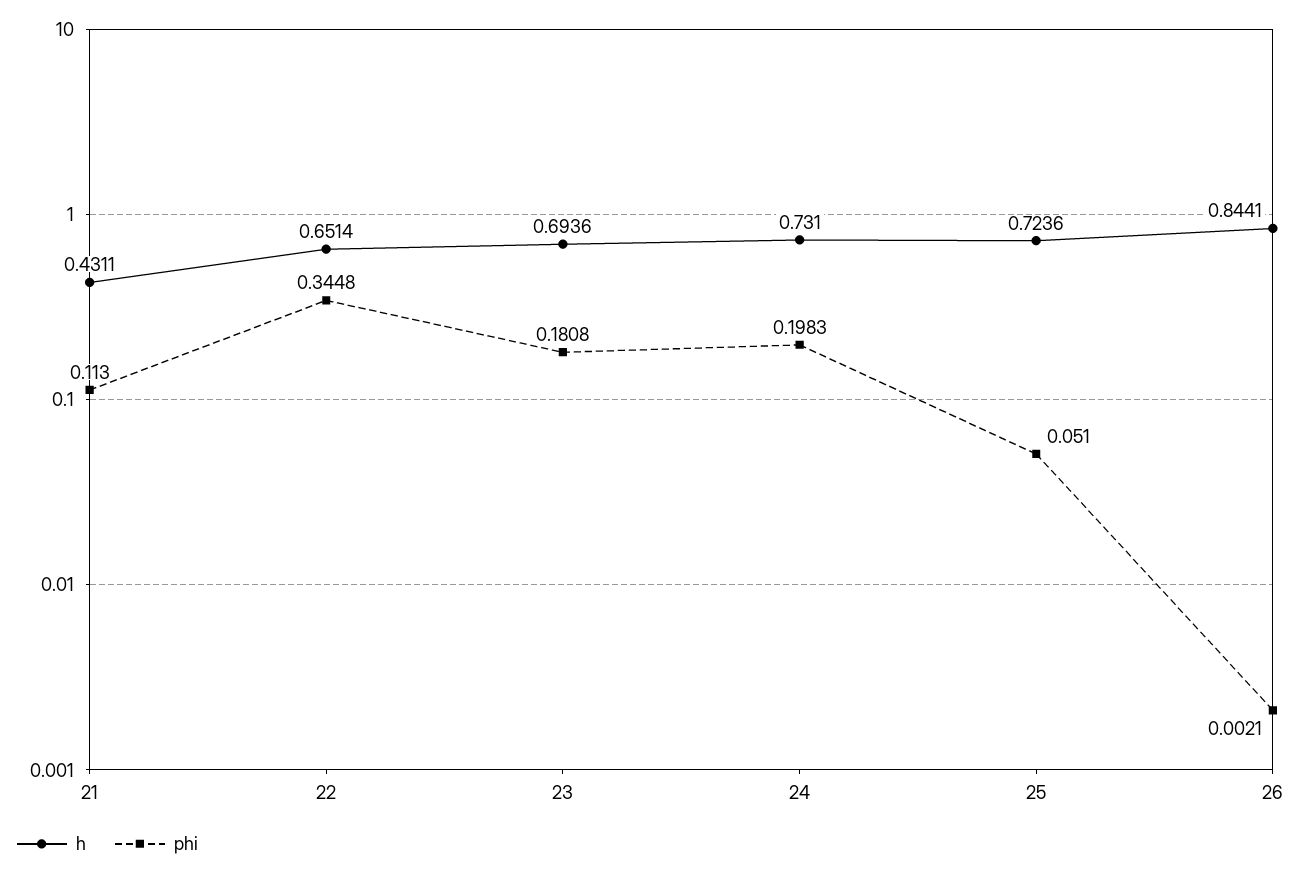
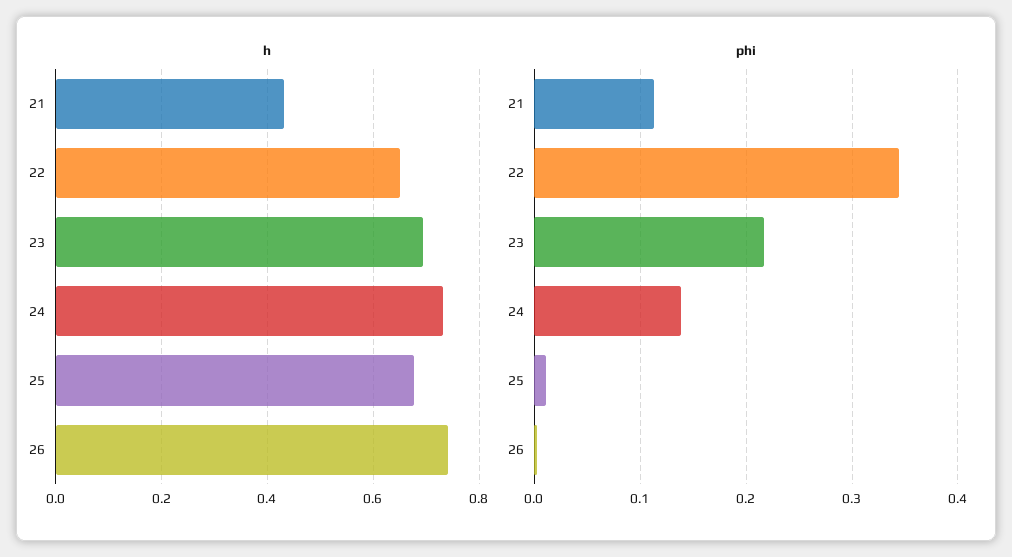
  {
    "h": {
      "21": 0.4311,
      "22": 0.6514,
      "23": 0.6936,
      "24": 0.731,
-     "25": 0.7236,
+     "25": 0.68,
-     "26": 0.8441
+     "26": 0.74
    },
    "phi": {
      "21": 0.113,
      "22": 0.3448,
-     "23": 0.1808,
+     "23": 0.22,
-     "24": 0.1983,
+     "24": 0.14,
-     "25": 0.051,
+     "25": 0.01,
      "26": 0.0021
    }
  }

